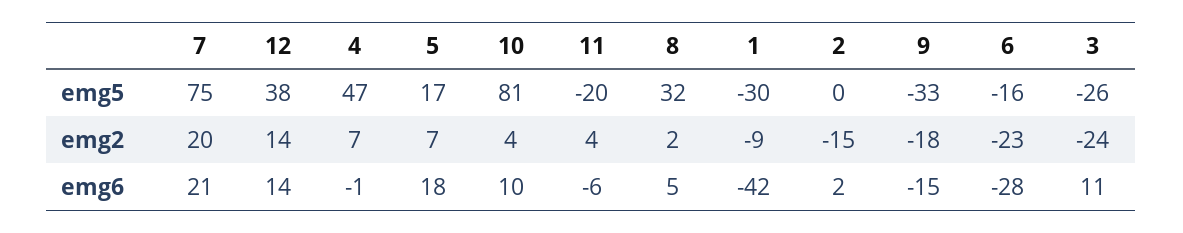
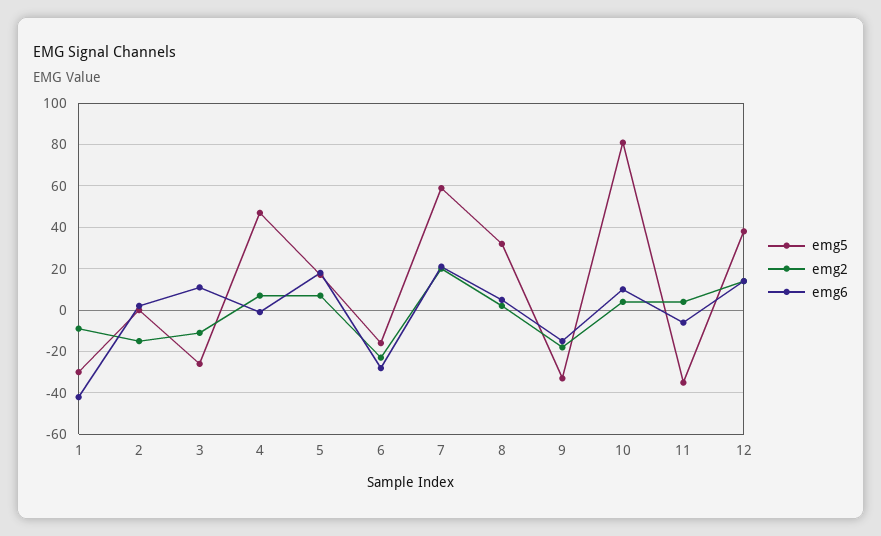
  {
    "emg5": {
-     "7": 75,
+     "7": 60,
      "12": 38,
      "4": 47,
      "5": 17,
      "10": 81,
-     "11": -20,
+     "11": -35,
      "8": 32,
      "1": -30,
      "2": 0,
      "9": -33,
      "6": -16,
      "3": -26
    },
    "emg2": {
      "7": 20,
      "12": 14,
      "4": 7,
      "5": 7,
      "10": 4,
      "11": 4,
      "8": 2,
      "1": -9,
      "2": -15,
      "9": -18,
      "6": -23,
-     "3": -24
+     "3": -10
    },
    "emg6": {
      "7": 21,
      "12": 14,
      "4": -1,
      "5": 18,
      "10": 10,
      "11": -6,
      "8": 5,
      "1": -42,
      "2": 2,
      "9": -15,
      "6": -28,
      "3": 11
    }
  }

